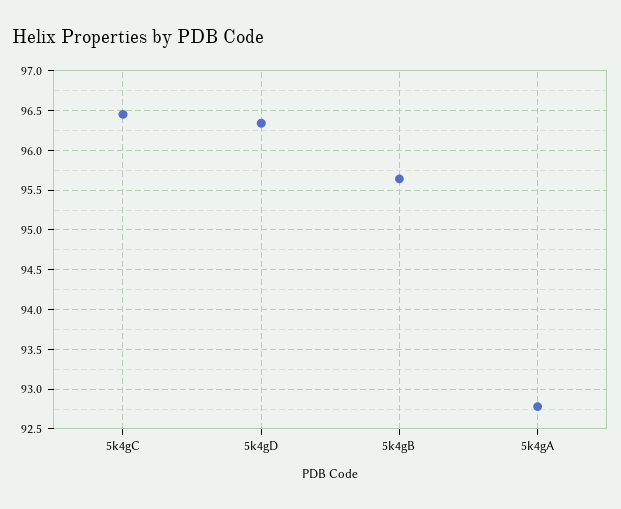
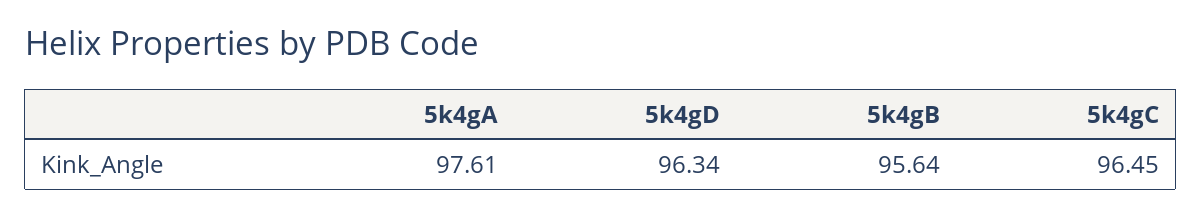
  {
    "5k4gC": 96.45,
    "5k4gD": 96.34,
    "5k4gB": 95.64,
-   "5k4gA": 92.8
+   "5k4gA": 97.61
  }

